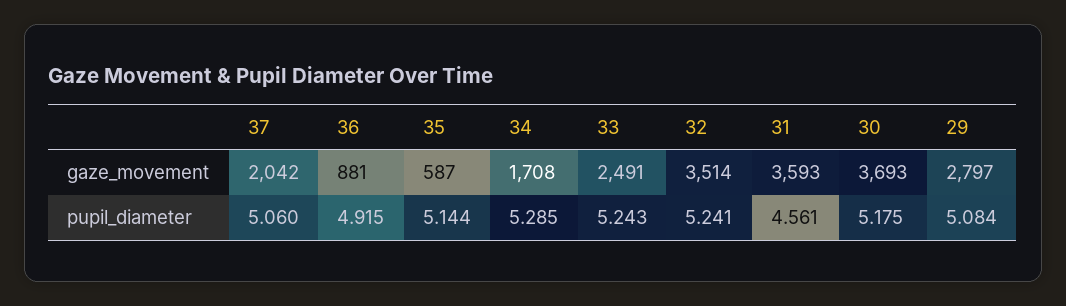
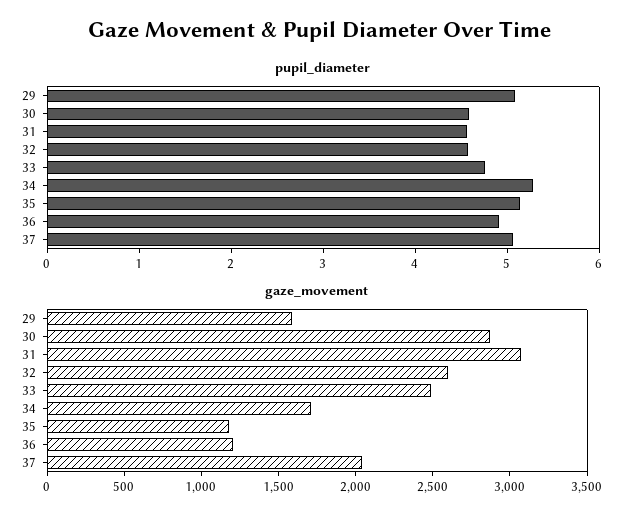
  {
    "gaze_movement": {
      "37": 2042,
-     "36": 881,
+     "36": 1200,
-     "35": 587,
+     "35": 1200,
      "34": 1708,
      "33": 2491,
-     "32": 3514,
+     "32": 2600,
-     "31": 3593,
+     "31": 3100,
-     "30": 3693,
+     "30": 2900,
-     "29": 2797
+     "29": 1600
    },
    "pupil_diameter": {
      "37": 5.06,
      "36": 4.915,
      "35": 5.144,
      "34": 5.285,
-     "33": 5.243,
+     "33": 4.8,
-     "32": 5.241,
+     "32": 4.6,
      "31": 4.561,
-     "30": 5.175,
+     "30": 4.6,
      "29": 5.084
    }
  }

